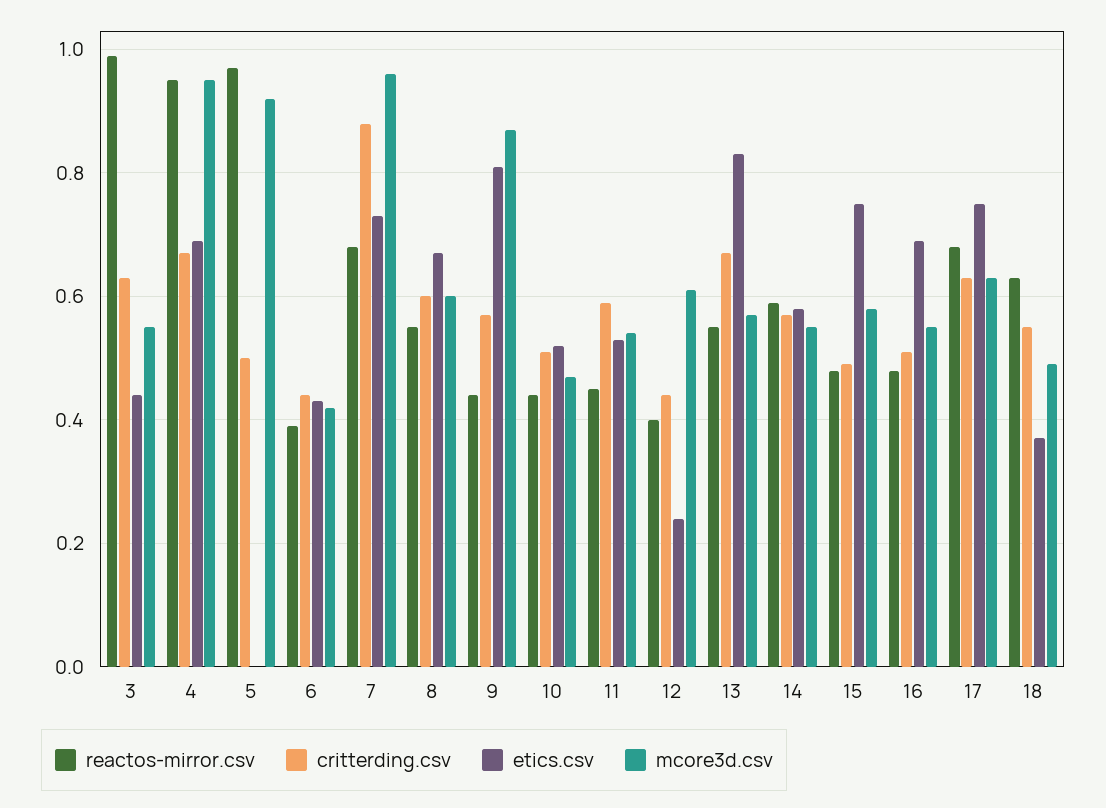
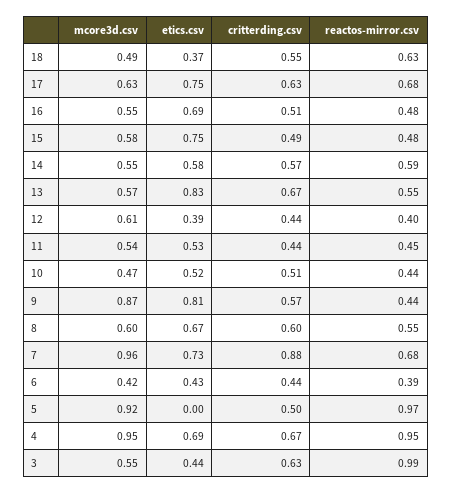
  {
    "reactos-mirror.csv": {
      "3": 0.99,
      "4": 0.95,
      "5": 0.97,
      "6": 0.39,
      "7": 0.68,
      "8": 0.55,
      "9": 0.44,
      "10": 0.44,
      "11": 0.45,
      "12": 0.4,
      "13": 0.55,
      "14": 0.59,
      "15": 0.48,
      "16": 0.48,
      "17": 0.68,
      "18": 0.63
    },
    "critterding.csv": {
      "3": 0.63,
      "4": 0.67,
      "5": 0.5,
      "6": 0.44,
      "7": 0.88,
      "8": 0.6,
      "9": 0.57,
      "10": 0.51,
-     "11": 0.6,
+     "11": 0.44,
      "12": 0.44,
      "13": 0.67,
      "14": 0.57,
      "15": 0.49,
      "16": 0.51,
      "17": 0.63,
      "18": 0.55
    },
    "etics.csv": {
      "3": 0.44,
      "4": 0.69,
      "5": 0,
      "6": 0.43,
      "7": 0.73,
      "8": 0.67,
      "9": 0.81,
      "10": 0.52,
      "11": 0.53,
-     "12": 0.25,
+     "12": 0.39,
      "13": 0.83,
      "14": 0.58,
      "15": 0.75,
      "16": 0.69,
      "17": 0.75,
      "18": 0.37
    },
    "mcore3d.csv": {
      "3": 0.55,
      "4": 0.95,
      "5": 0.92,
      "6": 0.42,
      "7": 0.96,
      "8": 0.6,
      "9": 0.87,
      "10": 0.47,
      "11": 0.54,
      "12": 0.61,
      "13": 0.57,
      "14": 0.55,
      "15": 0.58,
      "16": 0.55,
      "17": 0.63,
      "18": 0.49
    }
  }

